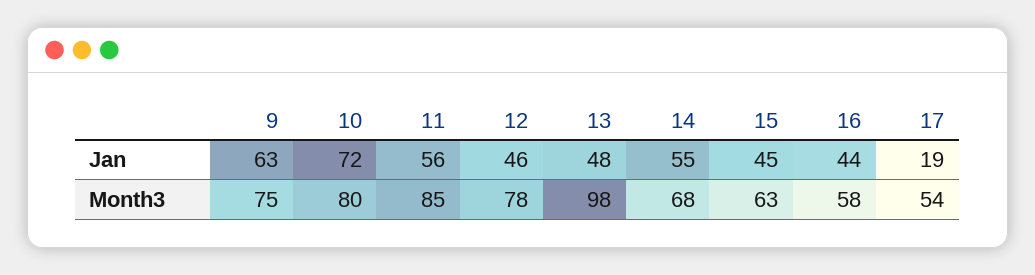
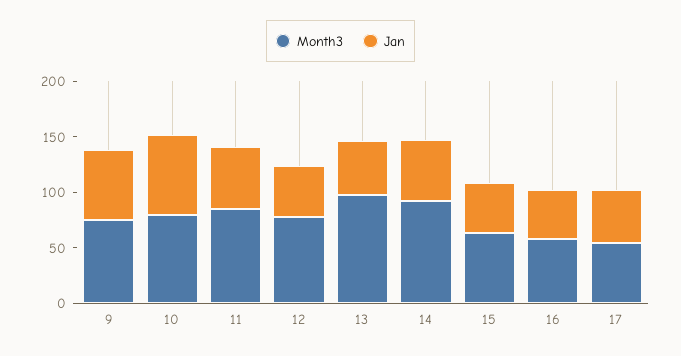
  {
    "Jan": {
      "9": 63,
      "10": 72,
      "11": 56,
      "12": 46,
      "13": 48,
      "14": 55,
      "15": 45,
      "16": 44,
-     "17": 19
+     "17": 50
    },
    "Month3": {
      "9": 75,
      "10": 80,
      "11": 85,
      "12": 78,
      "13": 98,
-     "14": 68,
+     "14": 90,
      "15": 63,
      "16": 58,
      "17": 54
    }
  }

